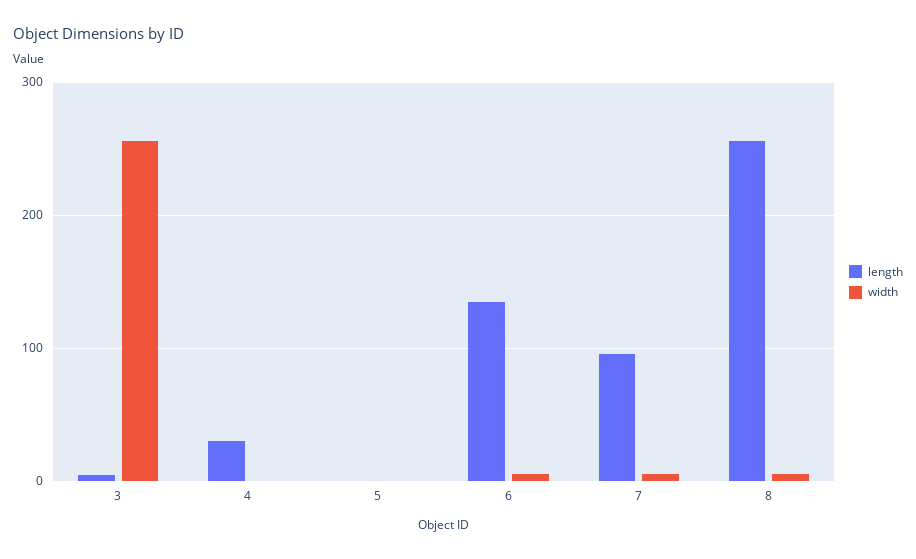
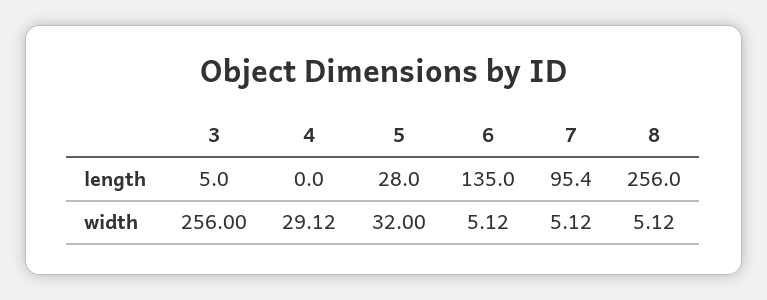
  {
    "length": {
      "3": 5,
-     "4": 30,
+     "4": 0,
-     "5": 0,
+     "5": 28,
      "6": 135,
      "7": 95.4,
      "8": 256
    },
    "width": {
      "3": 256,
-     "4": 0,
+     "4": 29.12,
-     "5": 0,
+     "5": 32,
      "6": 5.12,
      "7": 5.12,
      "8": 5.12
    }
  }

